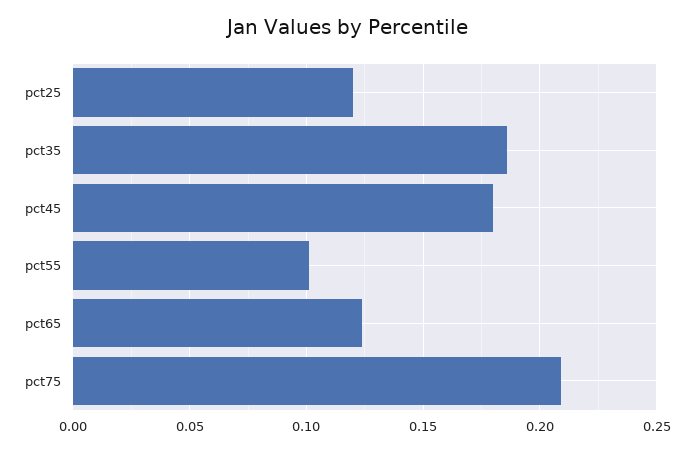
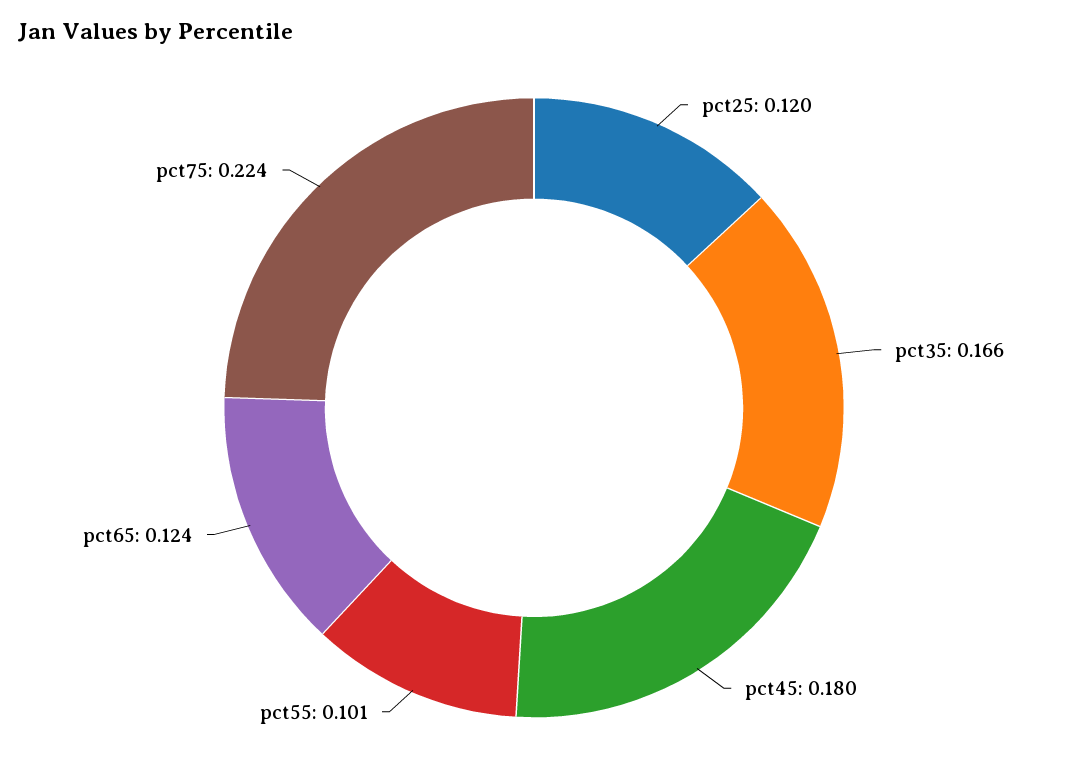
  {
    "pct25": 0.12,
-   "pct35": 0.185,
+   "pct35": 0.166,
    "pct45": 0.18,
    "pct55": 0.101,
    "pct65": 0.124,
-   "pct75": 0.21
+   "pct75": 0.224
  }

